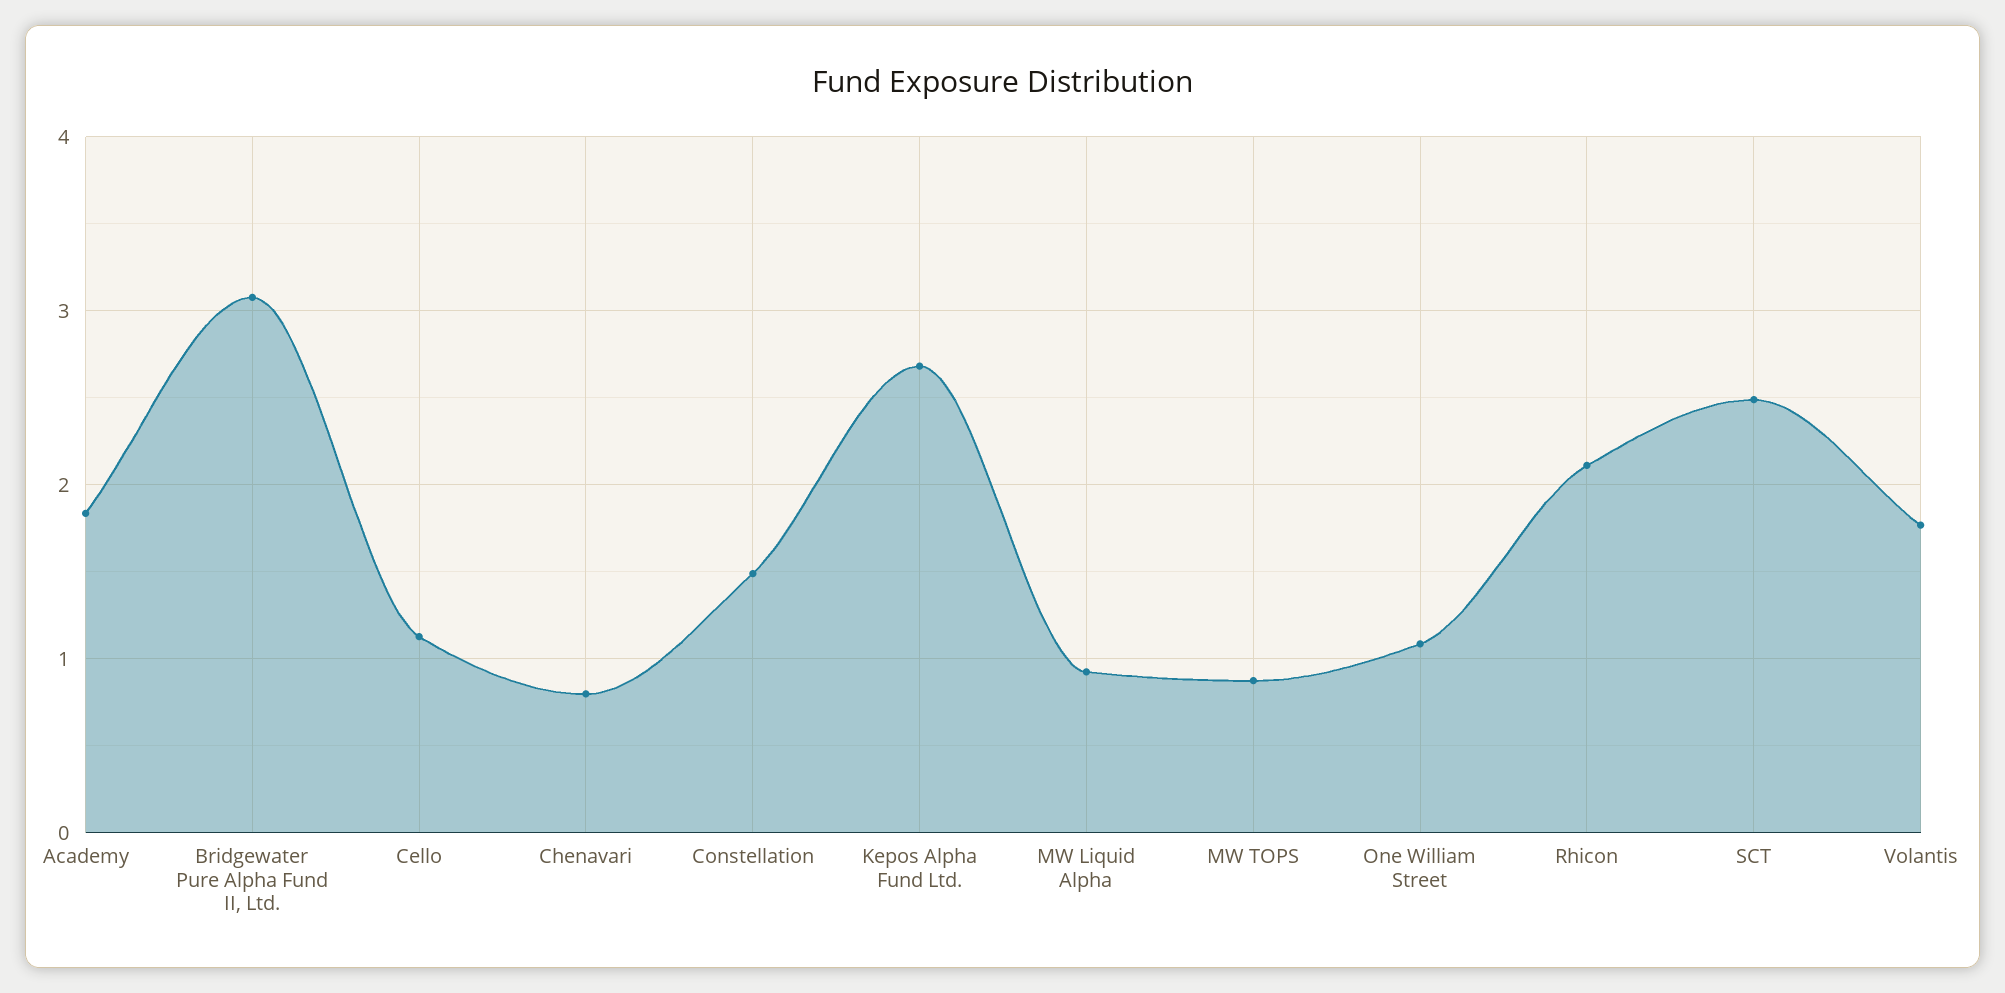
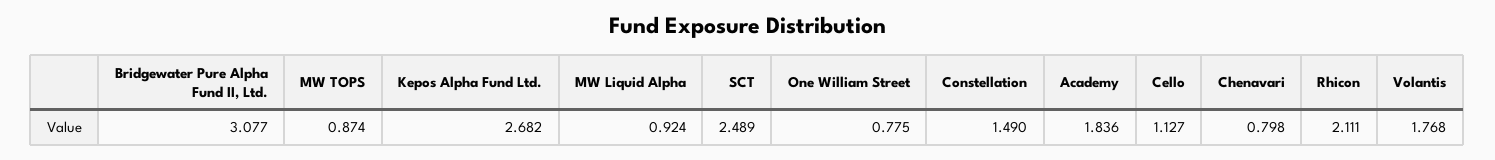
  {
    "Academy": 1.836,
    "Bridgewater Pure Alpha Fund II, Ltd.": 3.077,
    "Cello": 1.127,
    "Chenavari": 0.798,
    "Constellation": 1.49,
    "Kepos Alpha Fund Ltd.": 2.682,
    "MW Liquid Alpha": 0.924,
    "MW TOPS": 0.874,
-   "One William Street": 1.1,
+   "One William Street": 0.775,
    "Rhicon": 2.111,
    "SCT": 2.489,
    "Volantis": 1.768
  }

